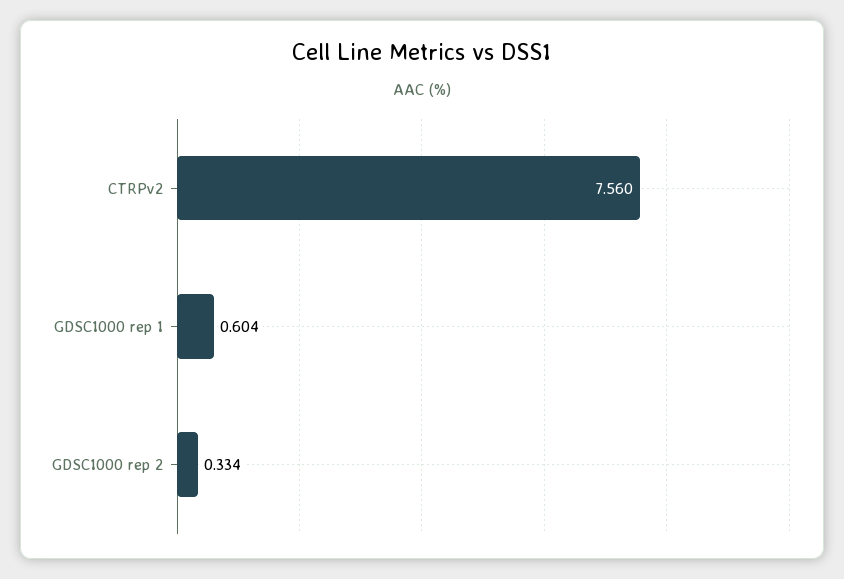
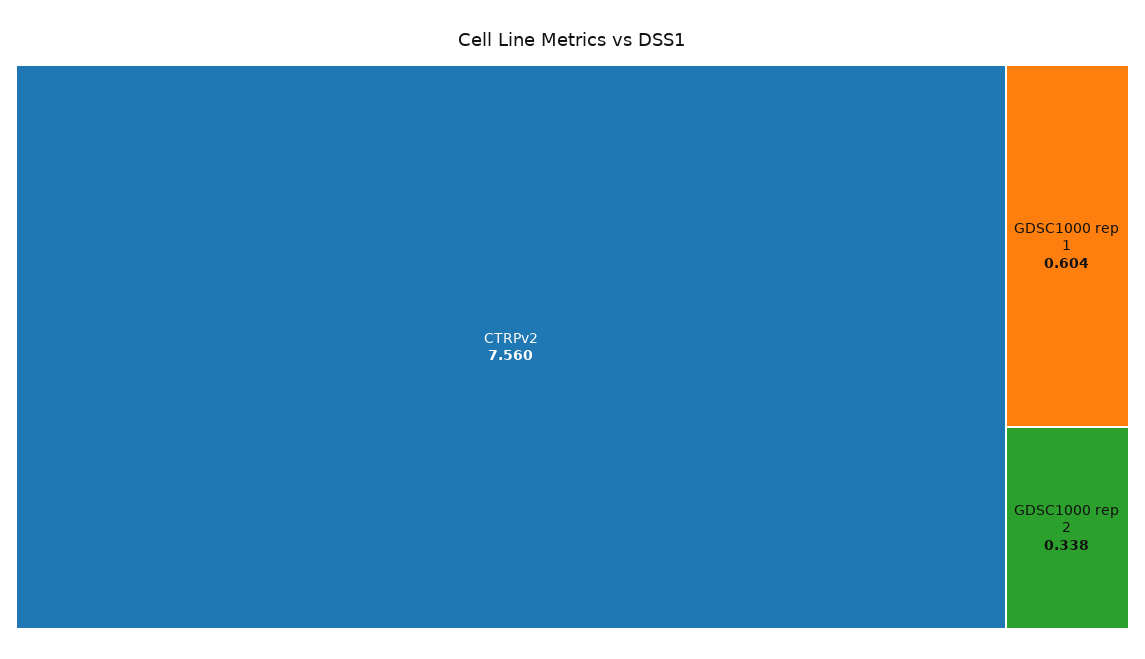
  {
    "CTRPv2": 7.56,
    "GDSC1000 rep 1": 0.604,
-   "GDSC1000 rep 2": 0.334
+   "GDSC1000 rep 2": 0.338
  }

